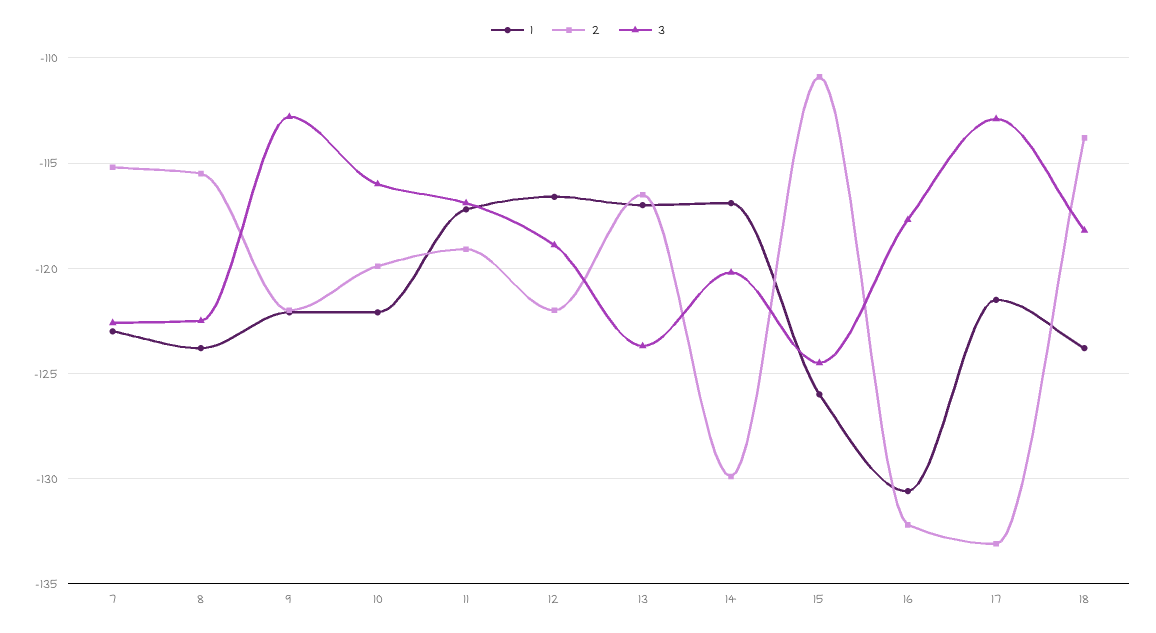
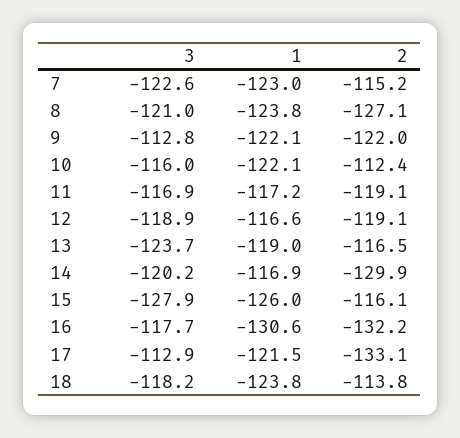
  {
    "1": {
      "7": -123,
      "8": -123.8,
      "9": -122.1,
      "10": -122.1,
      "11": -117.2,
      "12": -116.6,
-     "13": -117,
+     "13": -119,
      "14": -116.9,
      "15": -126,
      "16": -130.6,
      "17": -121.5,
      "18": -123.8
    },
    "2": {
      "7": -115.2,
-     "8": -115.5,
+     "8": -127.1,
      "9": -122,
-     "10": -120,
+     "10": -112.4,
      "11": -119.1,
-     "12": -122,
+     "12": -119.1,
      "13": -116.5,
      "14": -129.9,
-     "15": -111,
+     "15": -116.1,
      "16": -132.2,
      "17": -133.1,
      "18": -113.8
    },
    "3": {
      "7": -122.6,
-     "8": -122.5,
+     "8": -121,
      "9": -112.8,
      "10": -116,
      "11": -116.9,
      "12": -118.9,
      "13": -123.7,
      "14": -120.2,
-     "15": -124.5,
+     "15": -127.9,
      "16": -117.7,
      "17": -112.9,
      "18": -118.2
    }
  }

